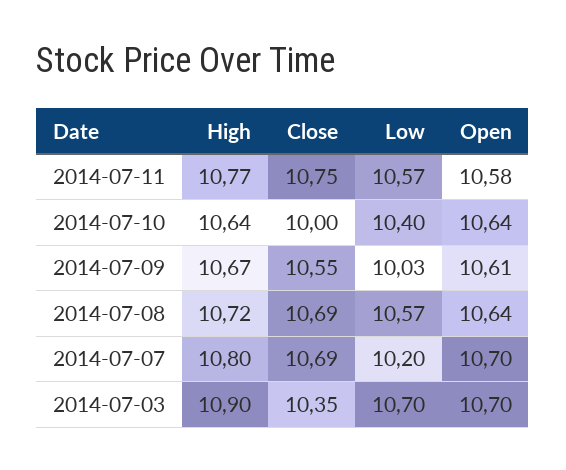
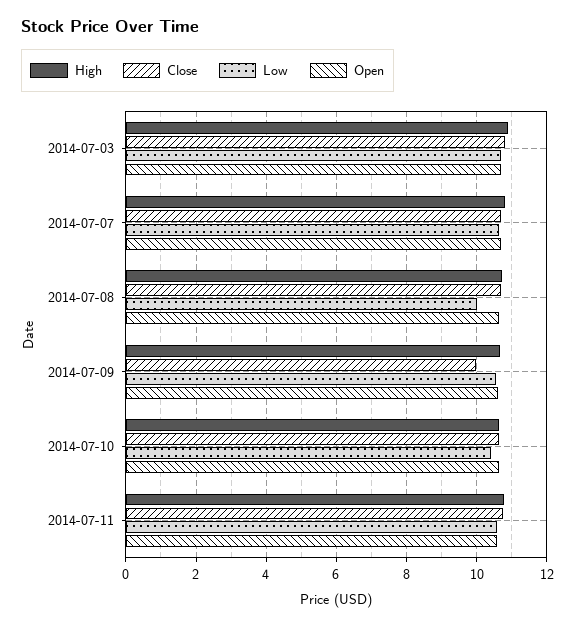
  {
    "High": {
      "2014-07-11": 10.77,
      "2014-07-10": 10.64,
      "2014-07-09": 10.67,
      "2014-07-08": 10.72,
      "2014-07-07": 10.8,
      "2014-07-03": 10.9
    },
    "Close": {
      "2014-07-11": 10.75,
-     "2014-07-10": 10,
+     "2014-07-10": 10.6,
-     "2014-07-09": 10.55,
+     "2014-07-09": 10,
      "2014-07-08": 10.69,
      "2014-07-07": 10.69,
-     "2014-07-03": 10.35
+     "2014-07-03": 10.8
    },
    "Low": {
      "2014-07-11": 10.57,
      "2014-07-10": 10.4,
-     "2014-07-09": 10.03,
+     "2014-07-09": 10.6,
-     "2014-07-08": 10.57,
+     "2014-07-08": 10,
-     "2014-07-07": 10.2,
+     "2014-07-07": 10.6,
      "2014-07-03": 10.7
    },
    "Open": {
      "2014-07-11": 10.58,
      "2014-07-10": 10.64,
      "2014-07-09": 10.61,
      "2014-07-08": 10.64,
      "2014-07-07": 10.7,
      "2014-07-03": 10.7
    }
  }

